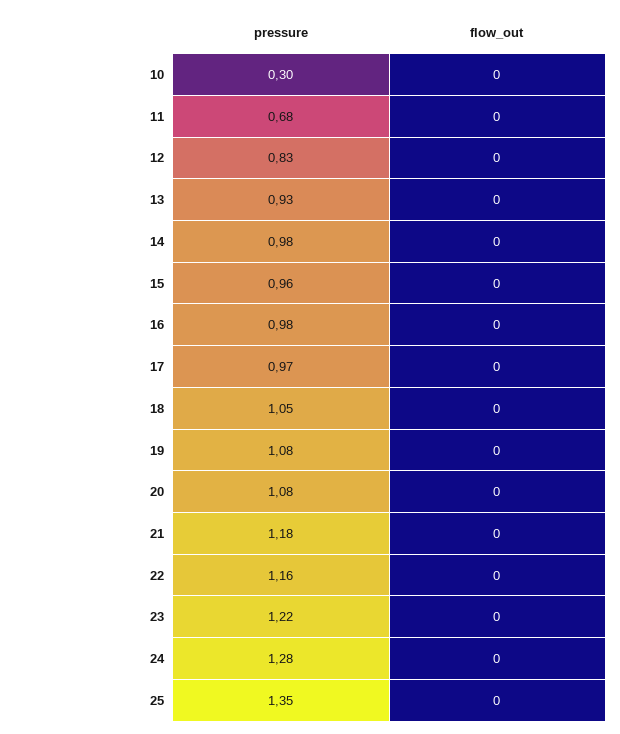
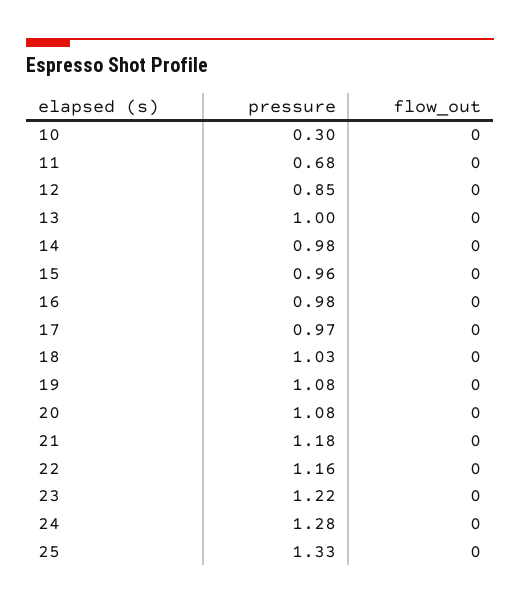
  {
    "pressure": {
      "10": 0.3,
      "11": 0.68,
-     "12": 0.83,
+     "12": 0.85,
-     "13": 0.93,
+     "13": 1,
      "14": 0.98,
      "15": 0.96,
      "16": 0.98,
      "17": 0.97,
-     "18": 1.05,
+     "18": 1.03,
      "19": 1.08,
      "20": 1.08,
      "21": 1.18,
      "22": 1.16,
      "23": 1.22,
      "24": 1.28,
-     "25": 1.35
+     "25": 1.33
    },
    "flow_out": {
      "10": 0,
      "11": 0,
      "12": 0,
      "13": 0,
      "14": 0,
      "15": 0,
      "16": 0,
      "17": 0,
      "18": 0,
      "19": 0,
      "20": 0,
      "21": 0,
      "22": 0,
      "23": 0,
      "24": 0,
      "25": 0
    }
  }

